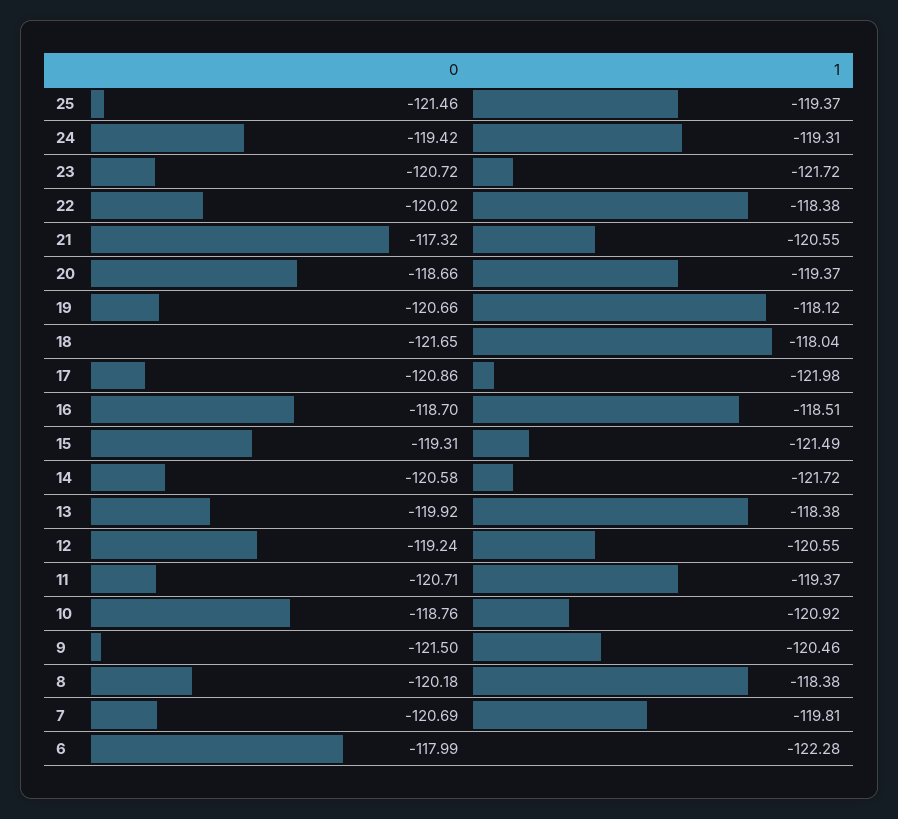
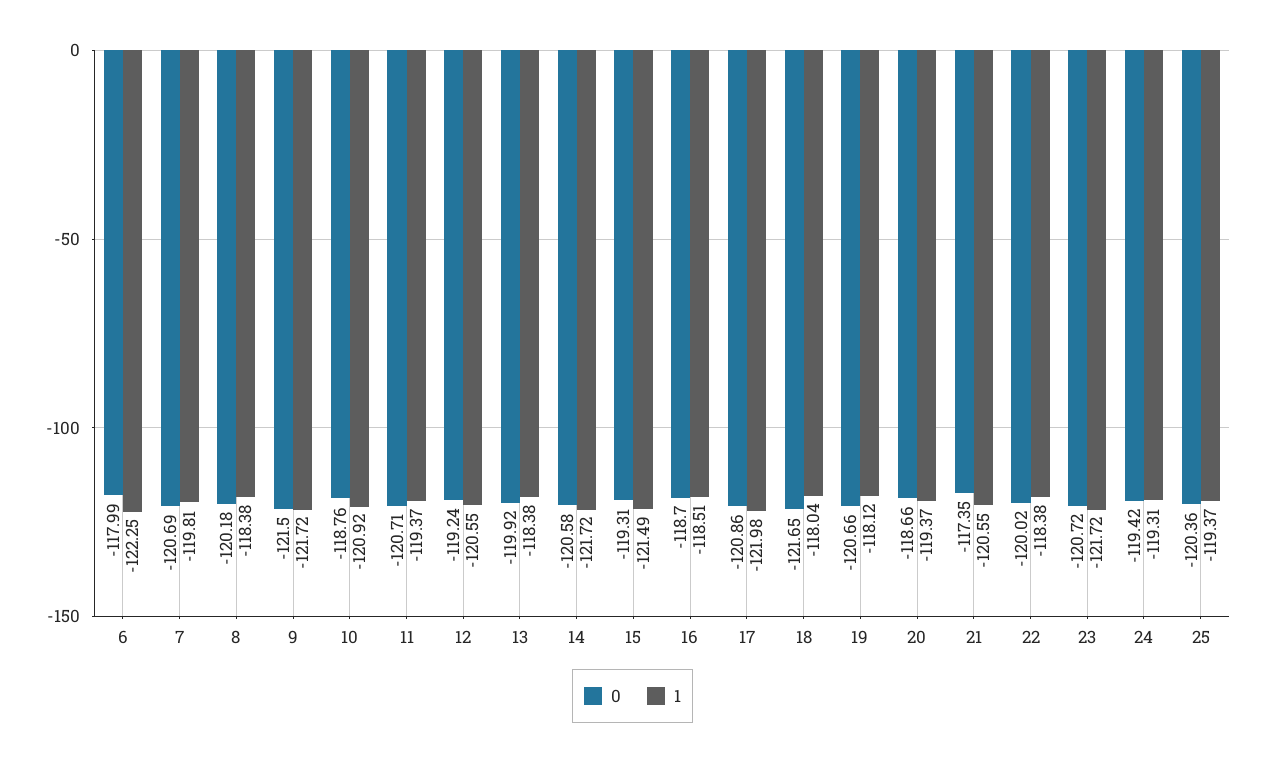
  {
    "0": {
-     "25": -121.46,
+     "25": -120.36,
      "24": -119.42,
      "23": -120.72,
      "22": -120.02,
-     "21": -117.32,
+     "21": -117.35,
      "20": -118.66,
      "19": -120.66,
      "18": -121.65,
      "17": -120.86,
      "16": -118.7,
      "15": -119.31,
      "14": -120.58,
      "13": -119.92,
      "12": -119.24,
      "11": -120.71,
      "10": -118.76,
      "9": -121.5,
      "8": -120.18,
      "7": -120.69,
      "6": -117.99
    },
    "1": {
      "25": -119.37,
      "24": -119.31,
      "23": -121.72,
      "22": -118.38,
      "21": -120.55,
      "20": -119.37,
      "19": -118.12,
      "18": -118.04,
      "17": -121.98,
      "16": -118.51,
      "15": -121.49,
      "14": -121.72,
      "13": -118.38,
      "12": -120.55,
      "11": -119.37,
      "10": -120.92,
-     "9": -120.46,
+     "9": -121.72,
      "8": -118.38,
      "7": -119.81,
-     "6": -122.28
+     "6": -122.25
    }
  }

